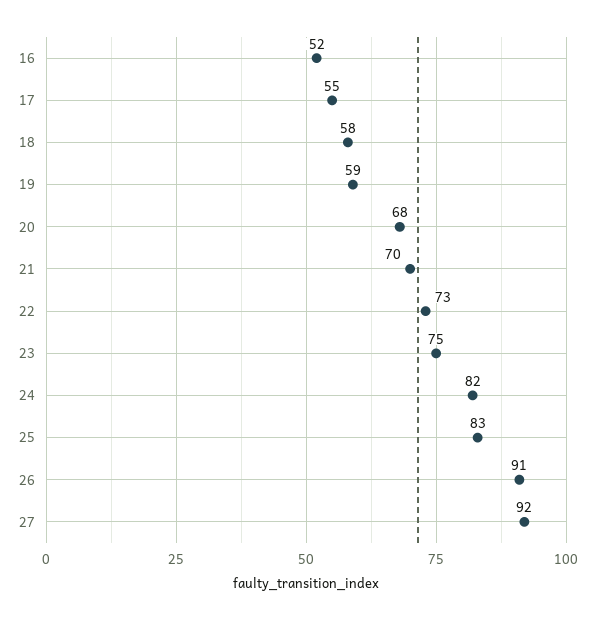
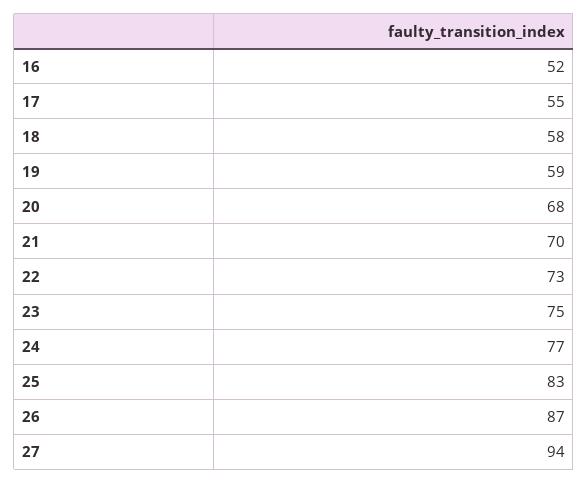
  {
    "16": 52,
    "17": 55,
    "18": 58,
    "19": 59,
    "20": 68,
    "21": 70,
    "22": 73,
    "23": 75,
-   "24": 82,
+   "24": 77,
    "25": 83,
-   "26": 91,
+   "26": 87,
-   "27": 92
+   "27": 94
  }

